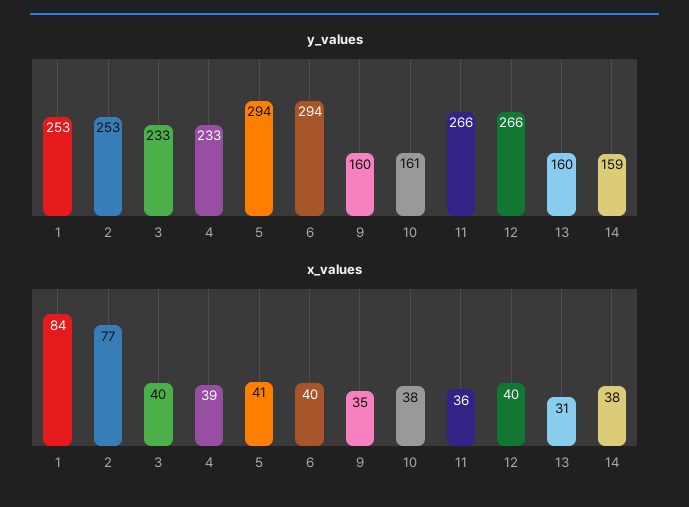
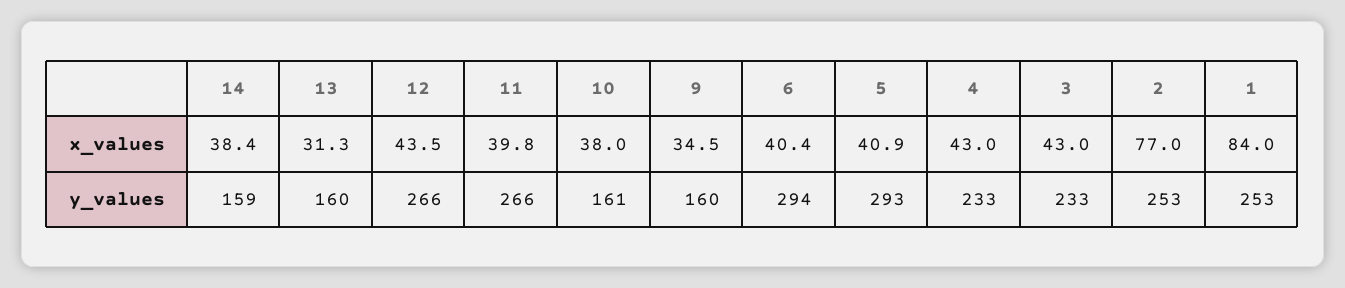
  {
    "y_values": {
      "1": 253,
      "2": 253,
      "3": 233,
      "4": 233,
-     "5": 294,
+     "5": 293,
      "6": 294,
      "9": 160,
      "10": 161,
      "11": 266,
      "12": 266,
      "13": 160,
      "14": 159
    },
    "x_values": {
      "1": 84,
      "2": 77,
-     "3": 40,
+     "3": 43,
-     "4": 39,
+     "4": 43,
      "5": 40.9,
      "6": 40.4,
      "9": 34.5,
      "10": 38,
-     "11": 36,
+     "11": 39.8,
-     "12": 40,
+     "12": 43.5,
      "13": 31.3,
      "14": 38.4
    }
  }

